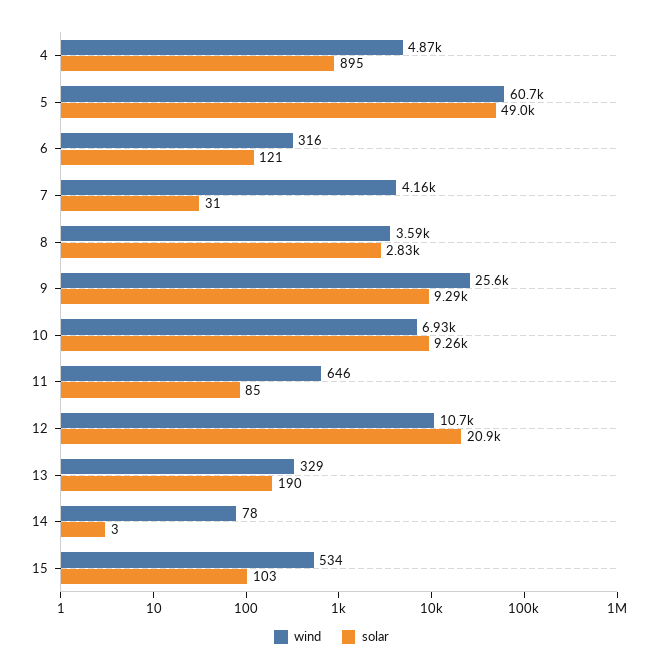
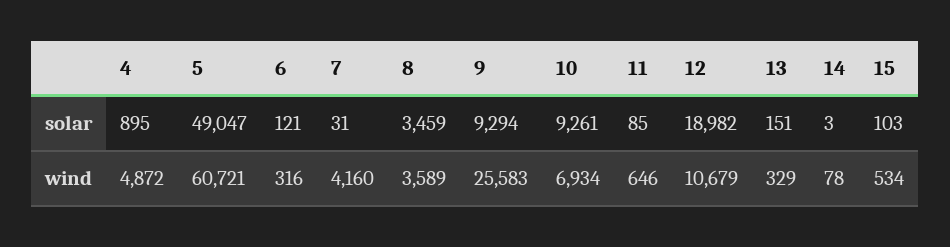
  {
    "wind": {
      "4": 4872,
      "5": 60721,
      "6": 316,
      "7": 4160,
      "8": 3589,
      "9": 25583,
      "10": 6934,
      "11": 646,
      "12": 10679,
      "13": 329,
      "14": 78,
      "15": 534
    },
    "solar": {
      "4": 895,
      "5": 49047,
      "6": 121,
      "7": 31,
-     "8": 2830,
+     "8": 3459,
      "9": 9294,
      "10": 9261,
      "11": 85,
-     "12": 20900,
+     "12": 18982,
-     "13": 190,
+     "13": 151,
      "14": 3,
      "15": 103
    }
  }

